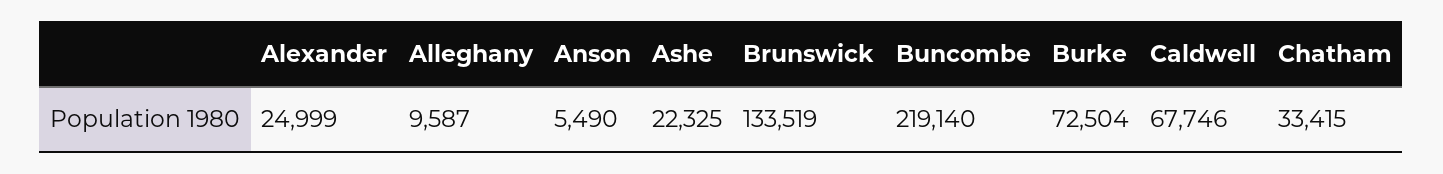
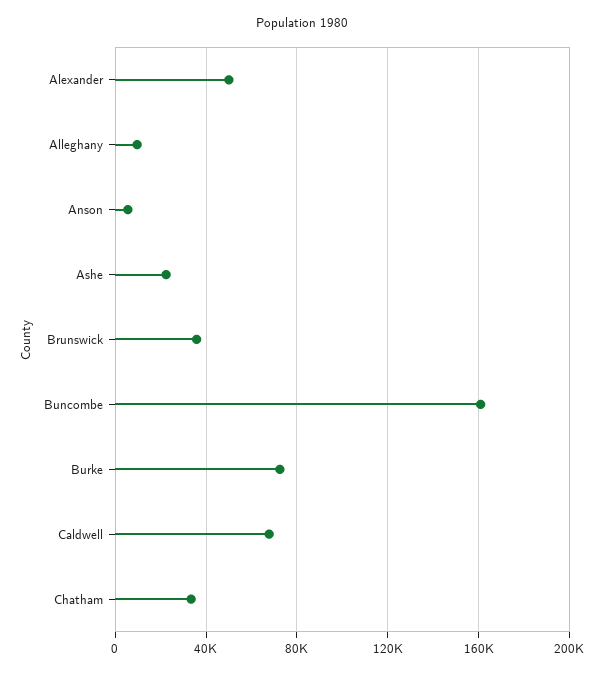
  {
-   "Alexander": 24999,
+   "Alexander": 50000,
    "Alleghany": 9587,
    "Anson": 5490,
    "Ashe": 22325,
-   "Brunswick": 133519,
+   "Brunswick": 35000,
-   "Buncombe": 219140,
+   "Buncombe": 160000,
    "Burke": 72504,
    "Caldwell": 67746,
    "Chatham": 33415
  }

